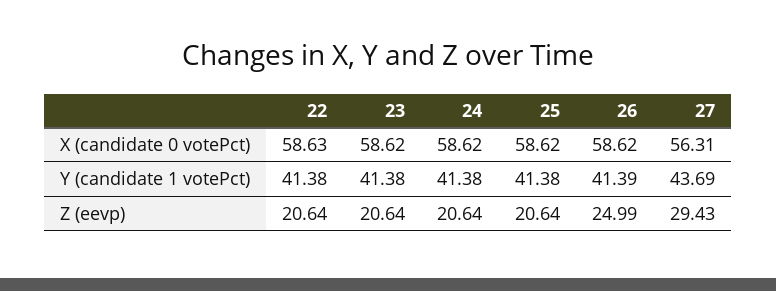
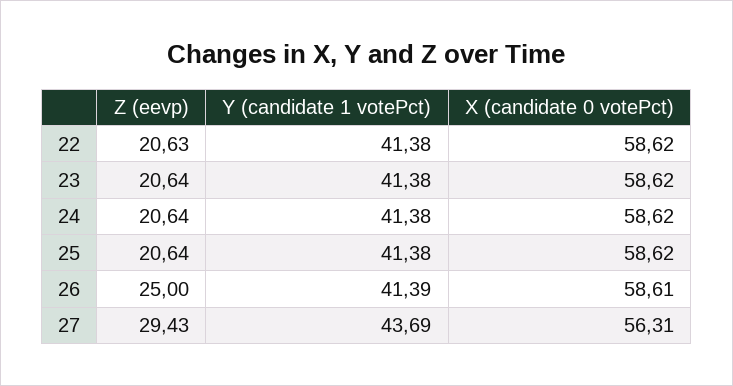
  {
    "22": {
-     "X (candidate 0 votePct)": 58.63,
+     "X (candidate 0 votePct)": 58.62,
      "Y (candidate 1 votePct)": 41.38,
-     "Z (eevp)": 20.64
+     "Z (eevp)": 20.63
    },
    "23": {
      "X (candidate 0 votePct)": 58.62,
      "Y (candidate 1 votePct)": 41.38,
      "Z (eevp)": 20.64
    },
    "24": {
      "X (candidate 0 votePct)": 58.62,
      "Y (candidate 1 votePct)": 41.38,
      "Z (eevp)": 20.64
    },
    "25": {
      "X (candidate 0 votePct)": 58.62,
      "Y (candidate 1 votePct)": 41.38,
      "Z (eevp)": 20.64
    },
    "26": {
-     "X (candidate 0 votePct)": 58.62,
+     "X (candidate 0 votePct)": 58.61,
      "Y (candidate 1 votePct)": 41.39,
-     "Z (eevp)": 24.99
+     "Z (eevp)": 25
    },
    "27": {
      "X (candidate 0 votePct)": 56.31,
      "Y (candidate 1 votePct)": 43.69,
      "Z (eevp)": 29.43
    }
  }

